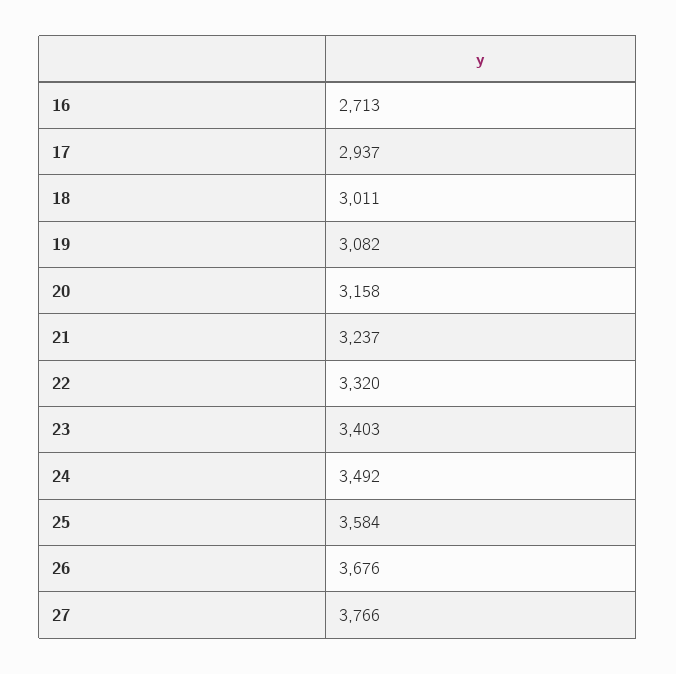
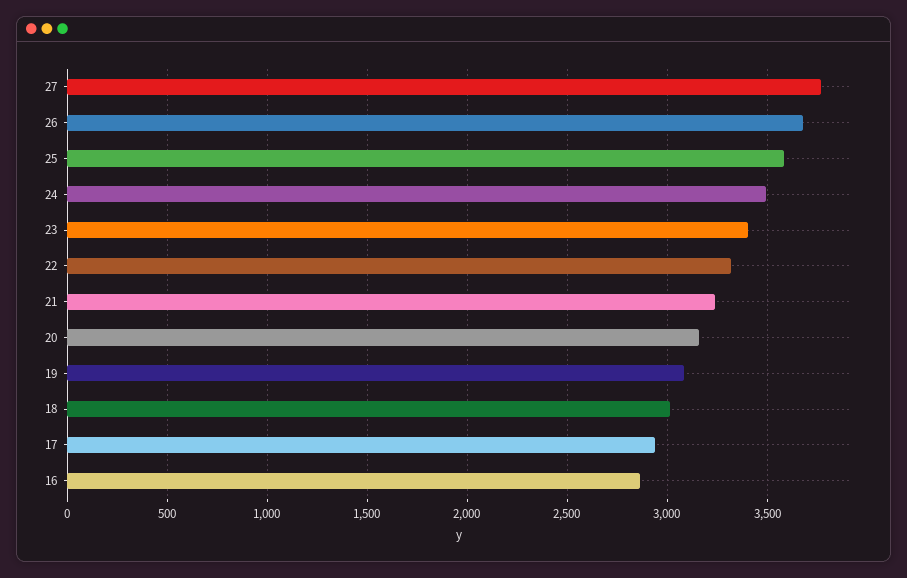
  {
-   "16": 2713,
+   "16": 2850,
    "17": 2937,
    "18": 3011,
    "19": 3082,
    "20": 3158,
    "21": 3237,
    "22": 3320,
    "23": 3403,
    "24": 3492,
    "25": 3584,
    "26": 3676,
    "27": 3766
  }

